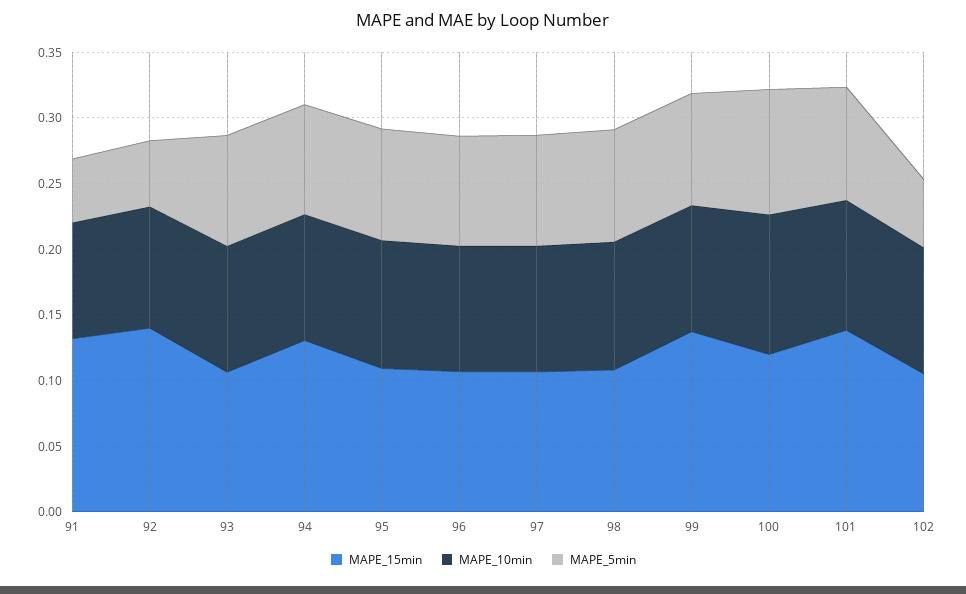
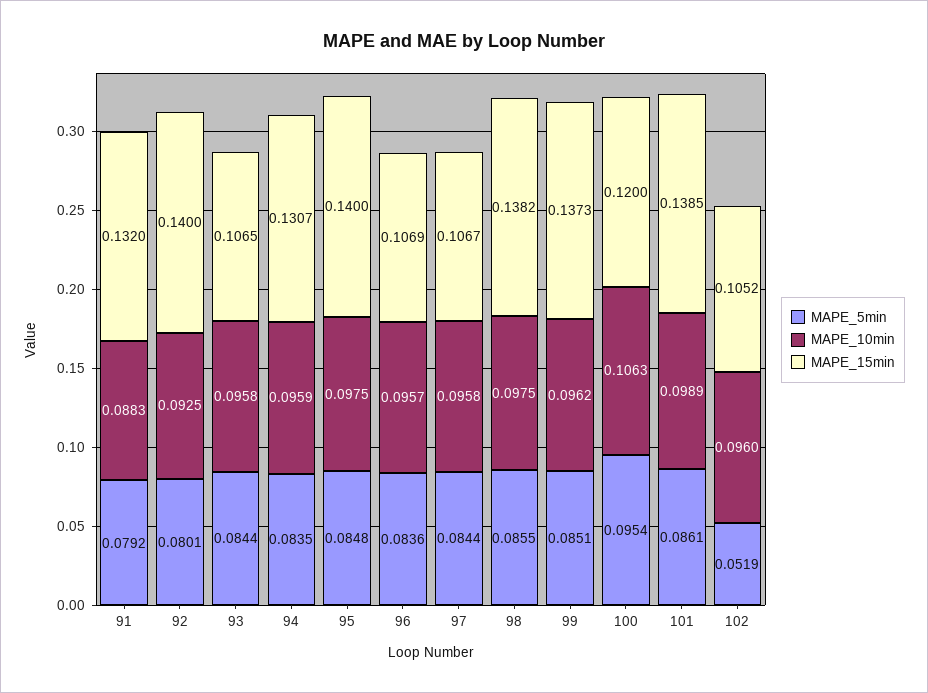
  {
    "MAPE_15min": {
      "91": 0.132,
      "92": 0.14,
      "93": 0.1065,
      "94": 0.1307,
-     "95": 0.11,
+     "95": 0.14,
      "96": 0.1069,
      "97": 0.1067,
-     "98": 0.11,
+     "98": 0.1382,
      "99": 0.1373,
      "100": 0.12,
      "101": 0.1385,
      "102": 0.1052
    },
    "MAPE_10min": {
      "91": 0.0883,
      "92": 0.0925,
      "93": 0.0958,
      "94": 0.0959,
      "95": 0.0975,
      "96": 0.0957,
      "97": 0.0958,
      "98": 0.0975,
      "99": 0.0962,
      "100": 0.1063,
      "101": 0.0989,
      "102": 0.096
    },
    "MAPE_5min": {
-     "91": 0.05,
+     "91": 0.0792,
-     "92": 0.05,
+     "92": 0.0801,
      "93": 0.0844,
      "94": 0.0835,
      "95": 0.0848,
      "96": 0.0836,
      "97": 0.0844,
      "98": 0.0855,
      "99": 0.0851,
      "100": 0.0954,
      "101": 0.0861,
      "102": 0.0519
    }
  }

